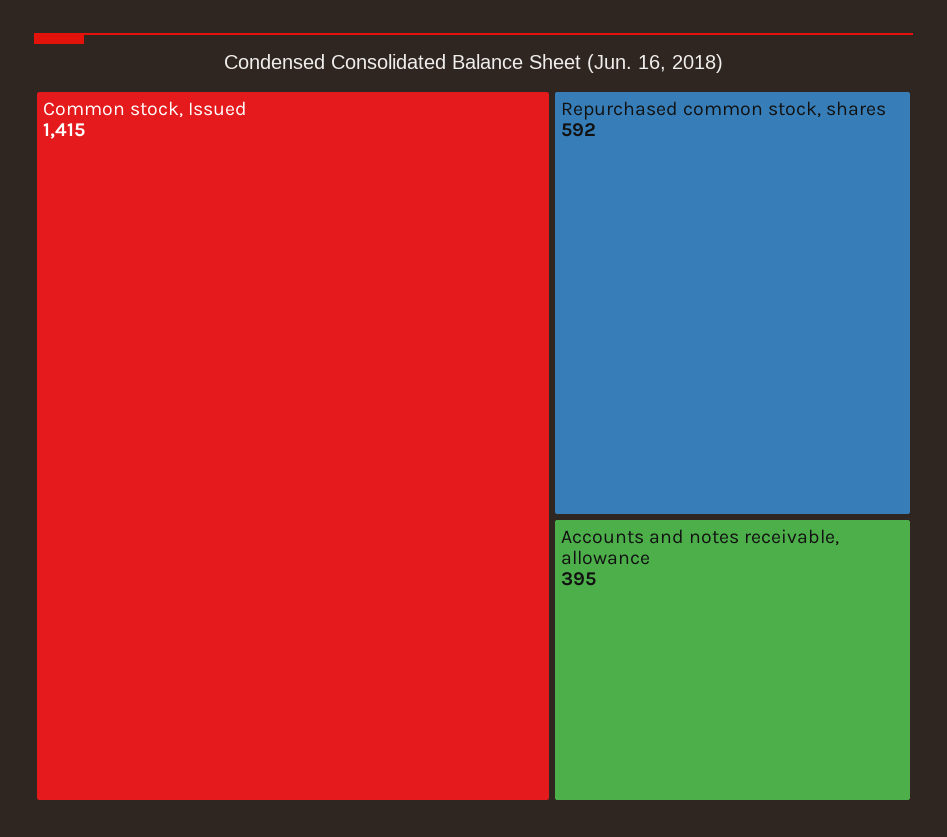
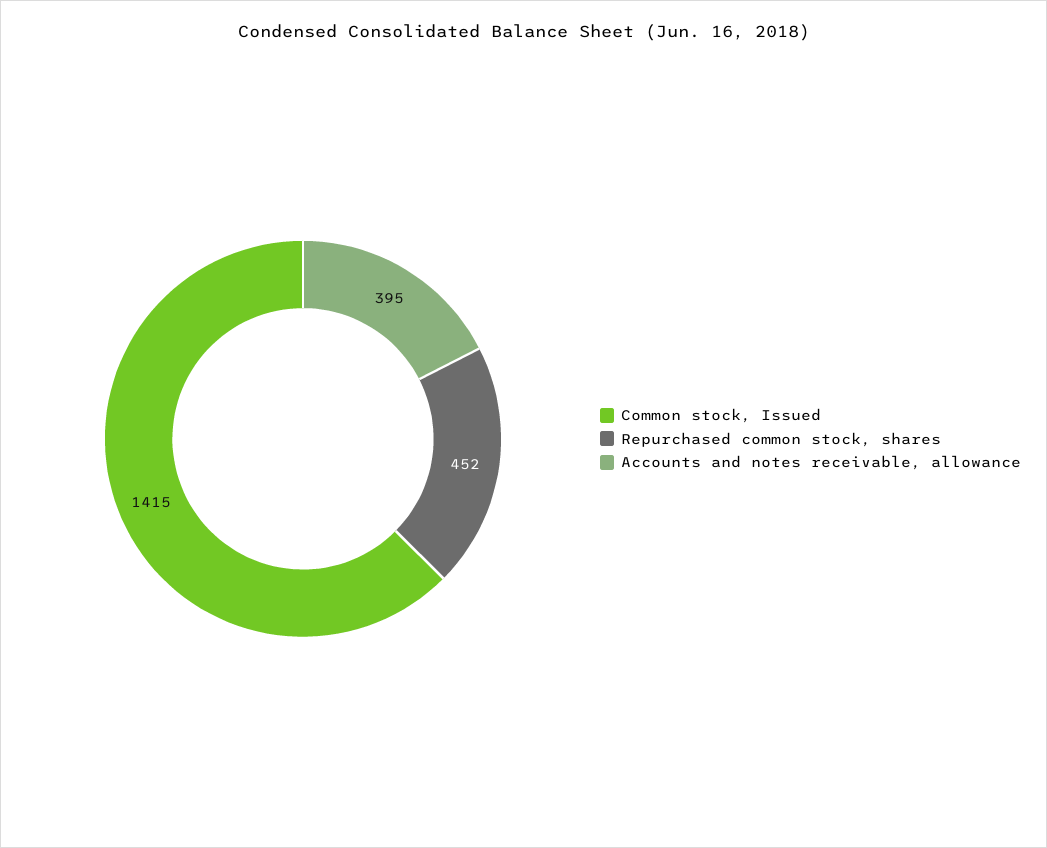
  {
    "Common stock, Issued": 1415,
-   "Repurchased common stock, shares": 592,
+   "Repurchased common stock, shares": 452,
    "Accounts and notes receivable, allowance": 395
  }

